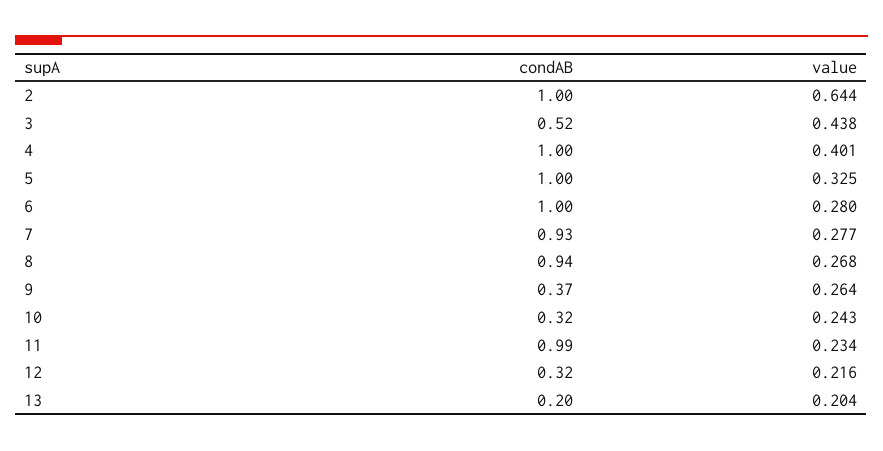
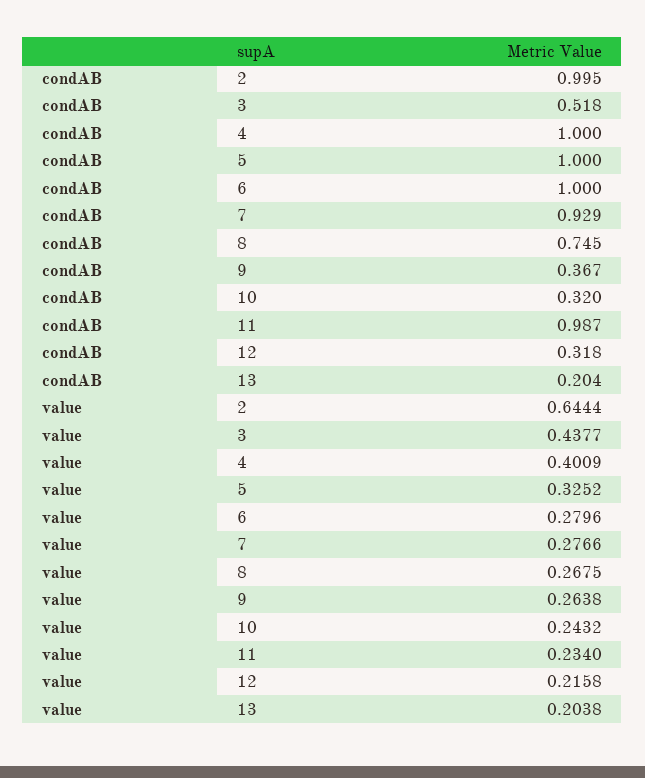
  {
    "condAB": {
      "2": 0.995,
      "3": 0.518,
      "4": 1,
      "5": 1,
      "6": 1,
      "7": 0.929,
-     "8": 0.94,
+     "8": 0.745,
      "9": 0.367,
      "10": 0.32,
      "11": 0.987,
      "12": 0.318,
      "13": 0.204
    },
    "value": {
      "2": 0.6444,
      "3": 0.4377,
      "4": 0.4009,
      "5": 0.3252,
      "6": 0.2796,
      "7": 0.2766,
      "8": 0.2675,
      "9": 0.2638,
      "10": 0.2432,
      "11": 0.234,
      "12": 0.2158,
      "13": 0.2038
    }
  }

